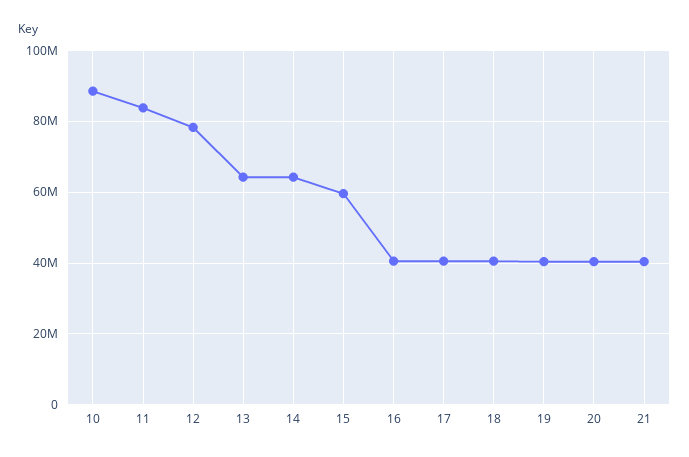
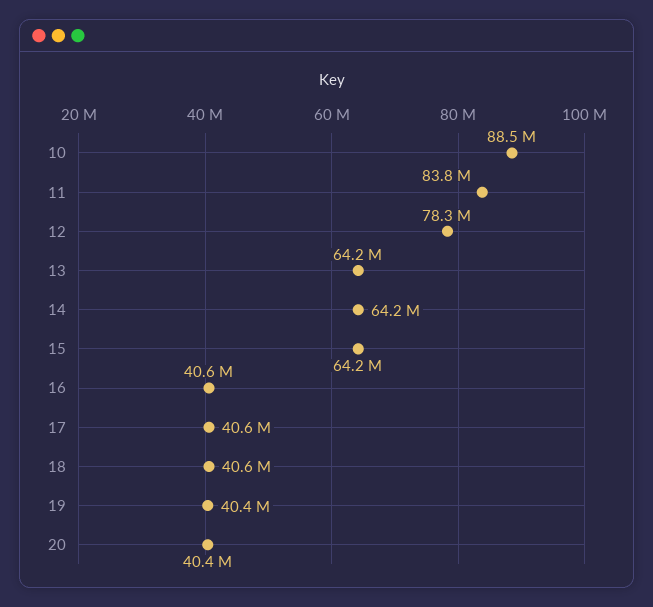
  {
    "10": 88500000,
    "11": 83800000,
    "12": 78300000,
    "13": 64200000,
    "14": 64200000,
-   "15": 60000000,
+   "15": 64200000,
    "16": 40600000,
    "17": 40600000,
    "18": 40600000,
    "19": 40400000,
-   "20": 40400000,
+   "20": 40400000
-   "21": 40000000
  }

